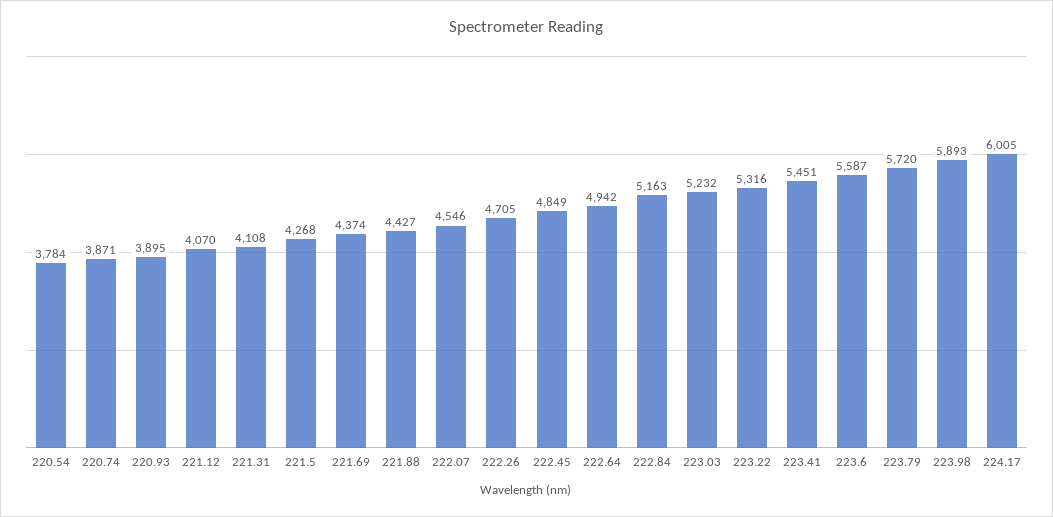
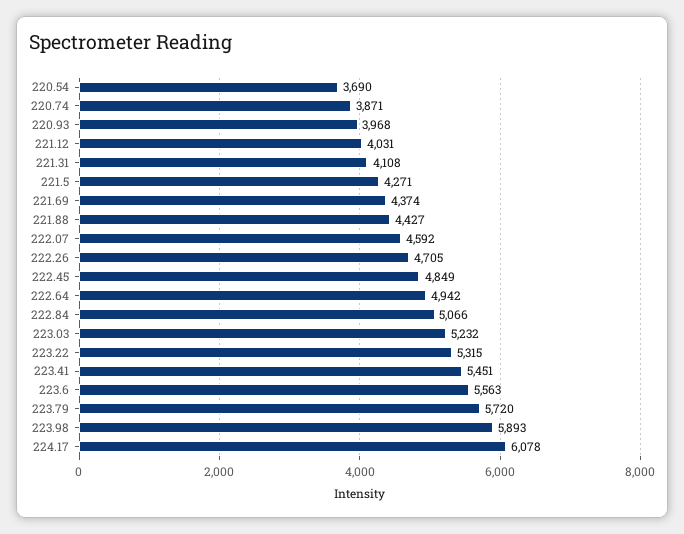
  {
-   "220.54": 3784,
+   "220.54": 3690,
    "220.74": 3871,
-   "220.93": 3895,
+   "220.93": 3968,
-   "221.12": 4070,
+   "221.12": 4031,
    "221.31": 4108,
-   "221.5": 4268,
+   "221.5": 4271,
    "221.69": 4374,
    "221.88": 4427,
-   "222.07": 4546,
+   "222.07": 4592,
    "222.26": 4705,
    "222.45": 4849,
    "222.64": 4942,
-   "222.84": 5163,
+   "222.84": 5066,
    "223.03": 5232,
-   "223.22": 5316,
+   "223.22": 5315,
    "223.41": 5451,
-   "223.6": 5587,
+   "223.6": 5563,
    "223.79": 5720,
    "223.98": 5893,
-   "224.17": 6005
+   "224.17": 6078
  }

